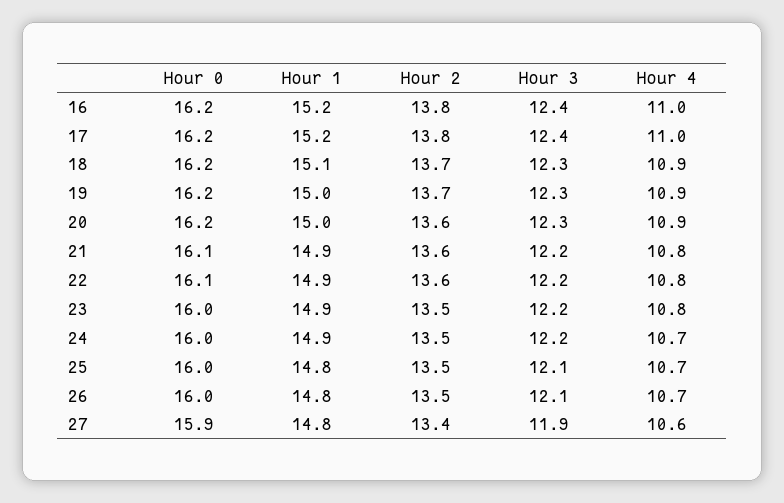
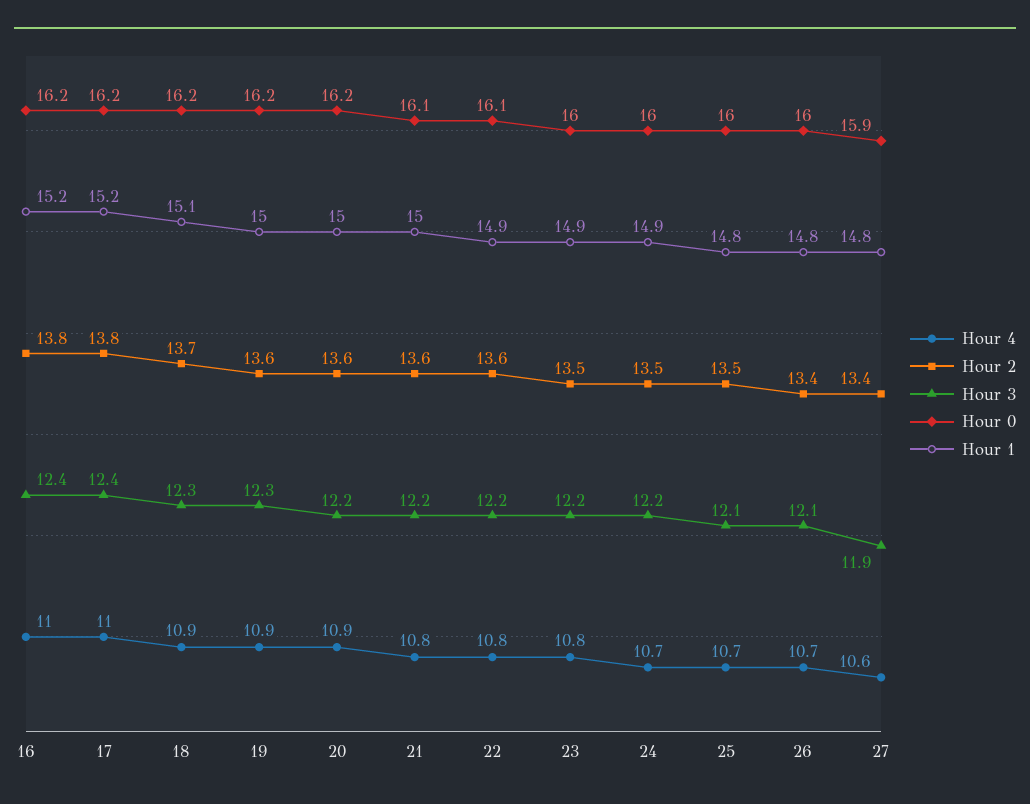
  {
    "Hour 0": {
      "16": 16.2,
      "17": 16.2,
      "18": 16.2,
      "19": 16.2,
      "20": 16.2,
      "21": 16.1,
      "22": 16.1,
      "23": 16,
      "24": 16,
      "25": 16,
      "26": 16,
      "27": 15.9
    },
    "Hour 1": {
      "16": 15.2,
      "17": 15.2,
      "18": 15.1,
      "19": 15,
      "20": 15,
-     "21": 14.9,
+     "21": 15,
      "22": 14.9,
      "23": 14.9,
      "24": 14.9,
      "25": 14.8,
      "26": 14.8,
      "27": 14.8
    },
    "Hour 2": {
      "16": 13.8,
      "17": 13.8,
      "18": 13.7,
-     "19": 13.7,
+     "19": 13.6,
      "20": 13.6,
      "21": 13.6,
      "22": 13.6,
      "23": 13.5,
      "24": 13.5,
      "25": 13.5,
-     "26": 13.5,
+     "26": 13.4,
      "27": 13.4
    },
    "Hour 3": {
      "16": 12.4,
      "17": 12.4,
      "18": 12.3,
      "19": 12.3,
-     "20": 12.3,
+     "20": 12.2,
      "21": 12.2,
      "22": 12.2,
      "23": 12.2,
      "24": 12.2,
      "25": 12.1,
      "26": 12.1,
      "27": 11.9
    },
    "Hour 4": {
      "16": 11,
      "17": 11,
      "18": 10.9,
      "19": 10.9,
      "20": 10.9,
      "21": 10.8,
      "22": 10.8,
      "23": 10.8,
      "24": 10.7,
      "25": 10.7,
      "26": 10.7,
      "27": 10.6
    }
  }

